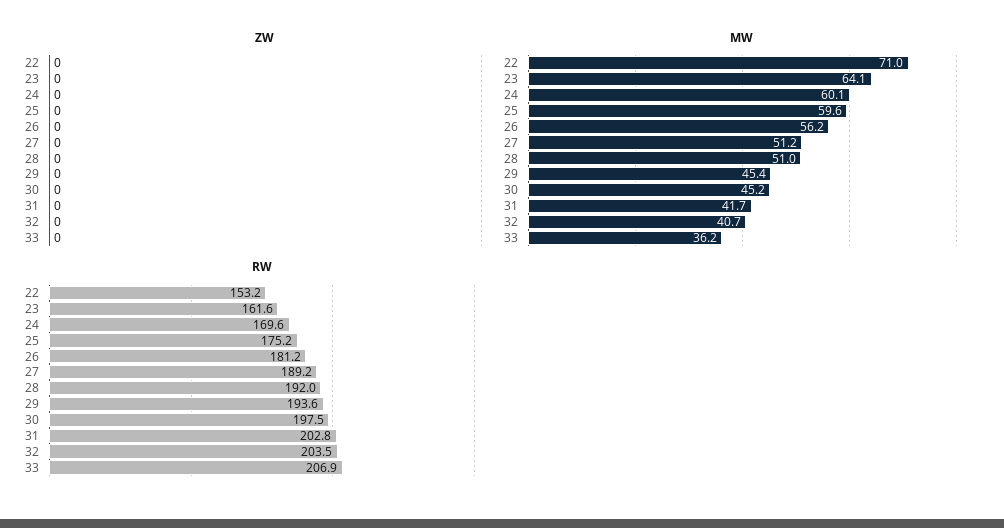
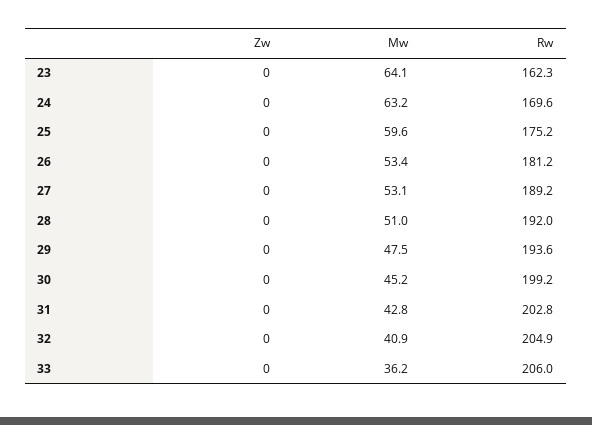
  {
    "ZW": {
-     "22": 0,
      "23": 0,
      "24": 0,
      "25": 0,
      "26": 0,
      "27": 0,
      "28": 0,
      "29": 0,
      "30": 0,
      "31": 0,
      "32": 0,
      "33": 0
    },
    "MW": {
-     "22": 71,
      "23": 64.1,
-     "24": 60.1,
+     "24": 63.2,
      "25": 59.6,
-     "26": 56.2,
+     "26": 53.4,
-     "27": 51.2,
+     "27": 53.1,
      "28": 51,
-     "29": 45.4,
+     "29": 47.5,
      "30": 45.2,
-     "31": 41.7,
+     "31": 42.8,
-     "32": 40.7,
+     "32": 40.9,
      "33": 36.2
    },
    "RW": {
-     "22": 153.2,
-     "23": 161.6,
+     "23": 162.3,
      "24": 169.6,
      "25": 175.2,
      "26": 181.2,
      "27": 189.2,
      "28": 192,
      "29": 193.6,
-     "30": 197.5,
+     "30": 199.2,
      "31": 202.8,
-     "32": 203.5,
+     "32": 204.9,
-     "33": 206.9
+     "33": 206
    }
  }

